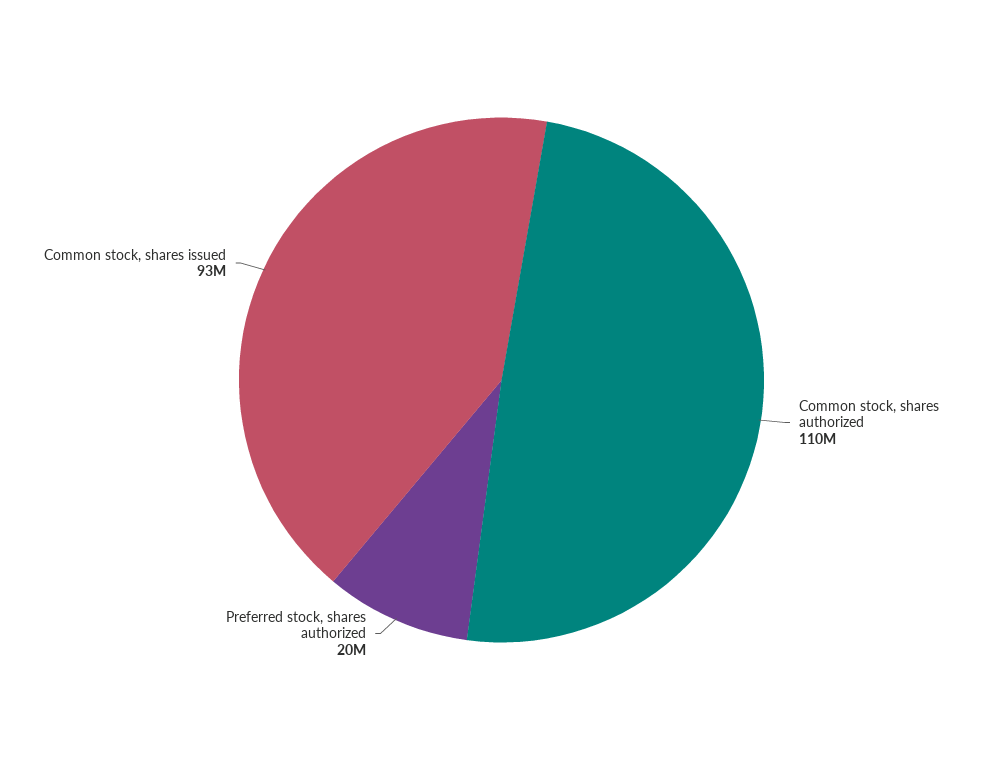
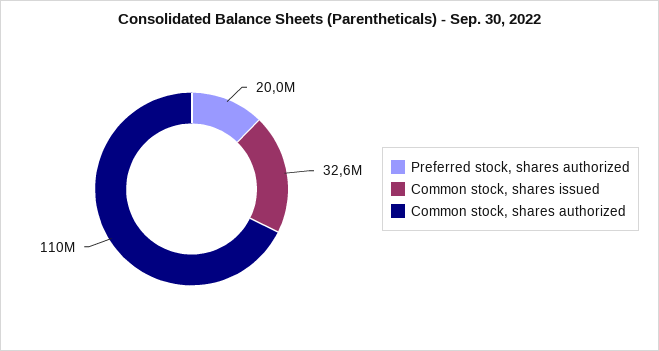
  {
    "Common stock, shares authorized": 110000000,
    "Preferred stock, shares authorized": 20000000,
-   "Common stock, shares issued": 93000000
+   "Common stock, shares issued": 32600000
  }

